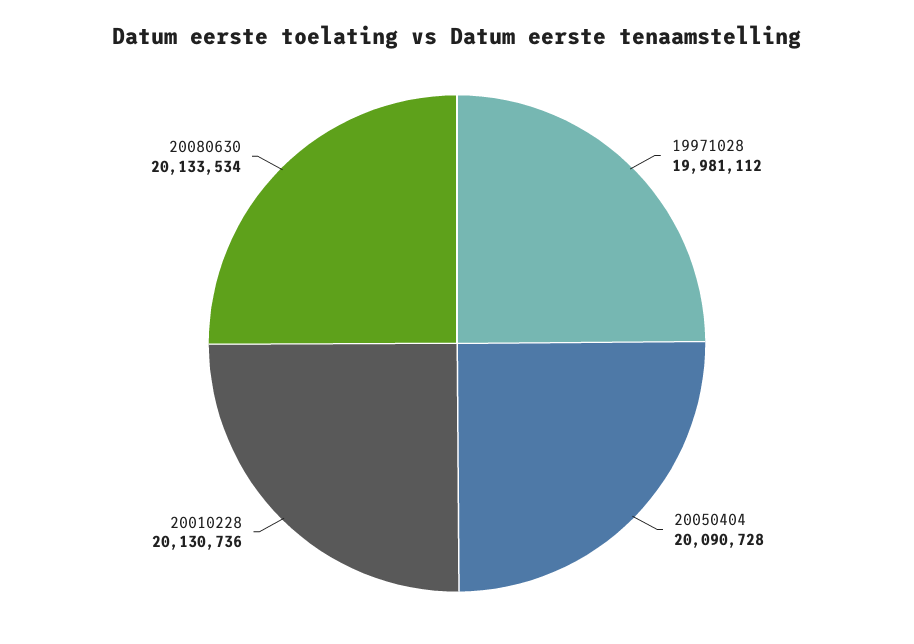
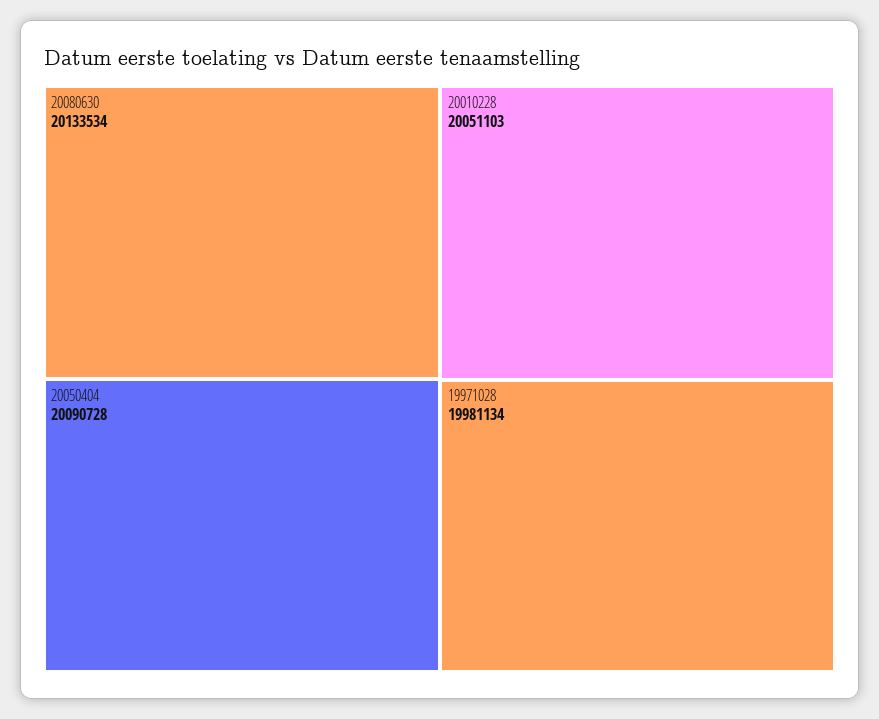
  {
-   "19971028": 19981112,
+   "19971028": 19981134,
    "20050404": 20090728,
-   "20010228": 20130736,
+   "20010228": 20051103,
    "20080630": 20133534
  }

